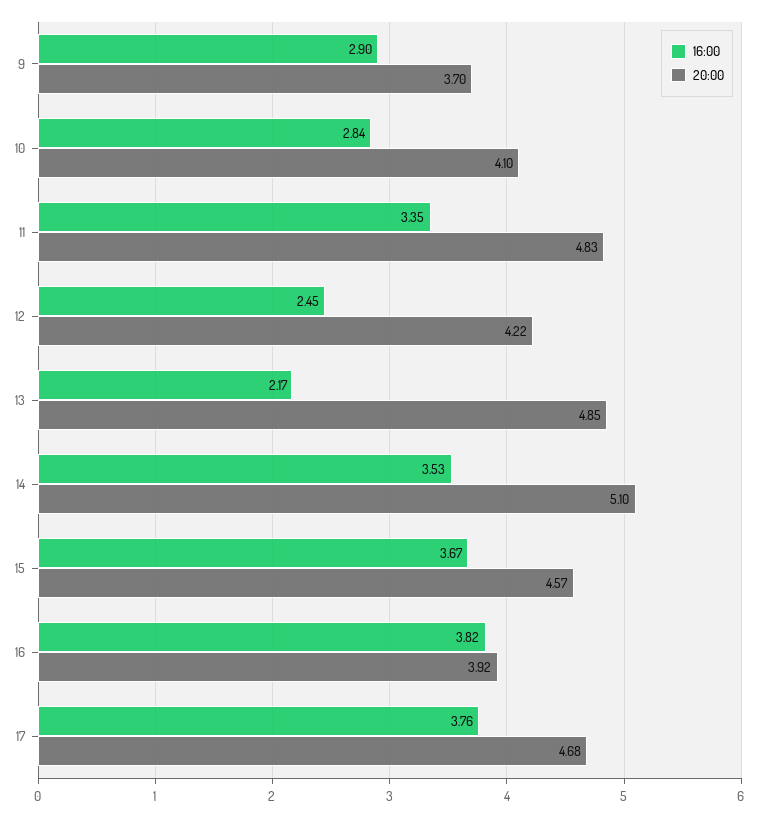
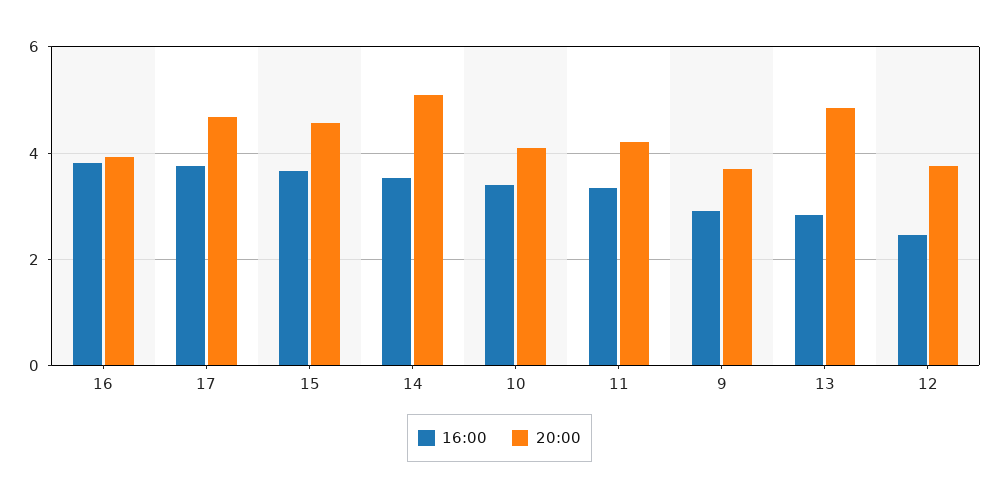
  {
    "16:00": {
      "9": 2.9,
-     "10": 2.84,
+     "10": 3.4,
      "11": 3.35,
      "12": 2.45,
-     "13": 2.17,
+     "13": 2.8,
      "14": 3.53,
      "15": 3.67,
      "16": 3.82,
      "17": 3.76
    },
    "20:00": {
      "9": 3.7,
      "10": 4.1,
-     "11": 4.83,
+     "11": 4.2,
-     "12": 4.22,
+     "12": 3.8,
      "13": 4.85,
      "14": 5.1,
      "15": 4.57,
      "16": 3.92,
      "17": 4.68
    }
  }

